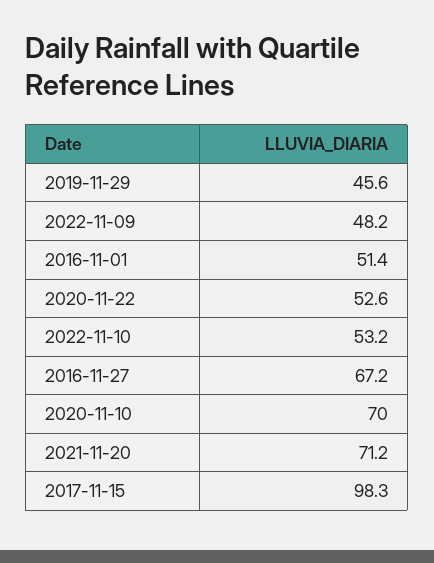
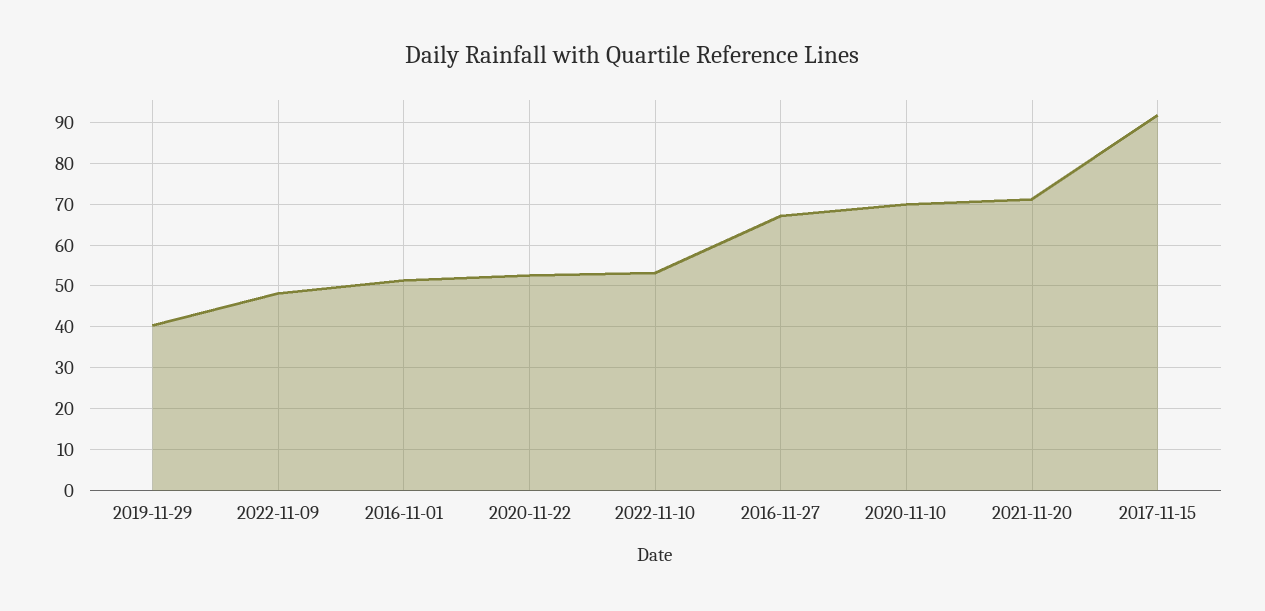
  {
-   "2019-11-29": 45.6,
+   "2019-11-29": 40,
    "2022-11-09": 48.2,
    "2016-11-01": 51.4,
    "2020-11-22": 52.6,
    "2022-11-10": 53.2,
    "2016-11-27": 67.2,
    "2020-11-10": 70,
    "2021-11-20": 71.2,
-   "2017-11-15": 98.3
+   "2017-11-15": 92
  }

